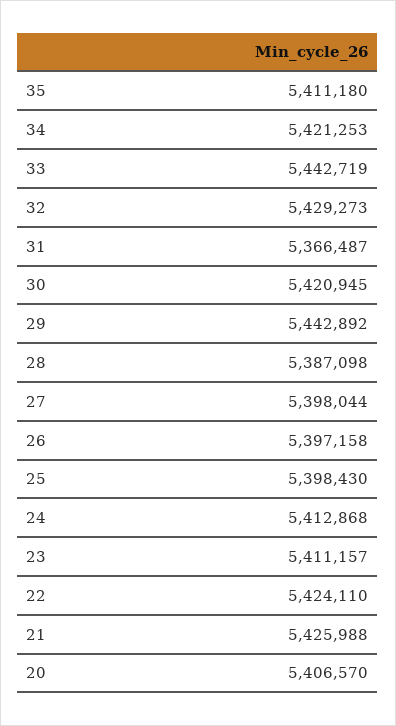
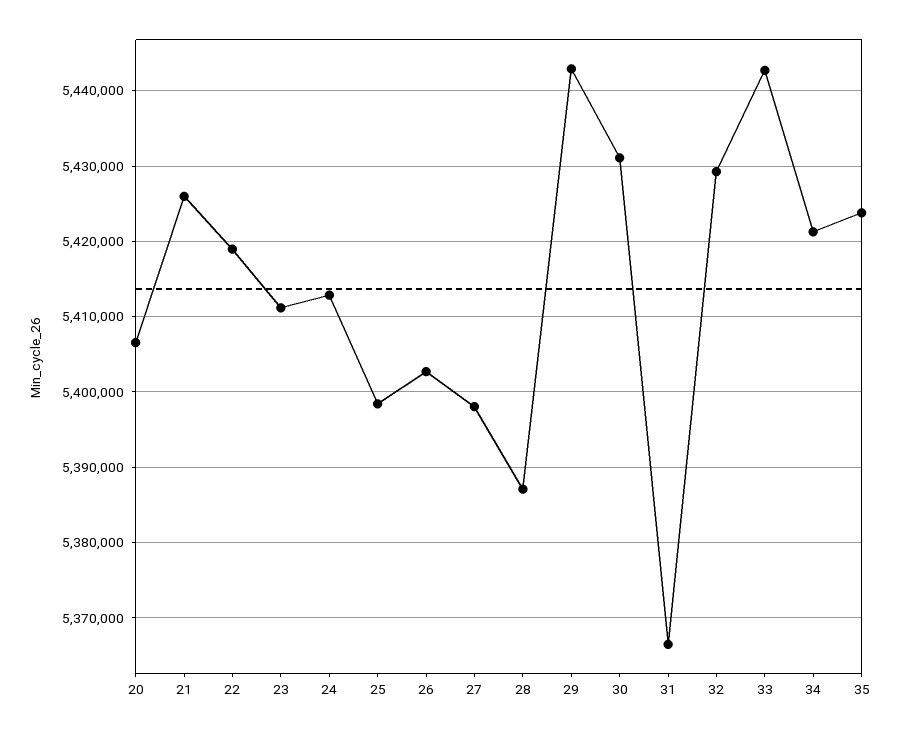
  {
-   "35": 5411180,
+   "35": 5424000,
    "34": 5421253,
    "33": 5442719,
    "32": 5429273,
    "31": 5366487,
-   "30": 5420945,
+   "30": 5431000,
    "29": 5442892,
    "28": 5387098,
    "27": 5398044,
-   "26": 5397158,
+   "26": 5403000,
    "25": 5398430,
    "24": 5412868,
    "23": 5411157,
-   "22": 5424110,
+   "22": 5419000,
    "21": 5425988,
    "20": 5406570
  }

